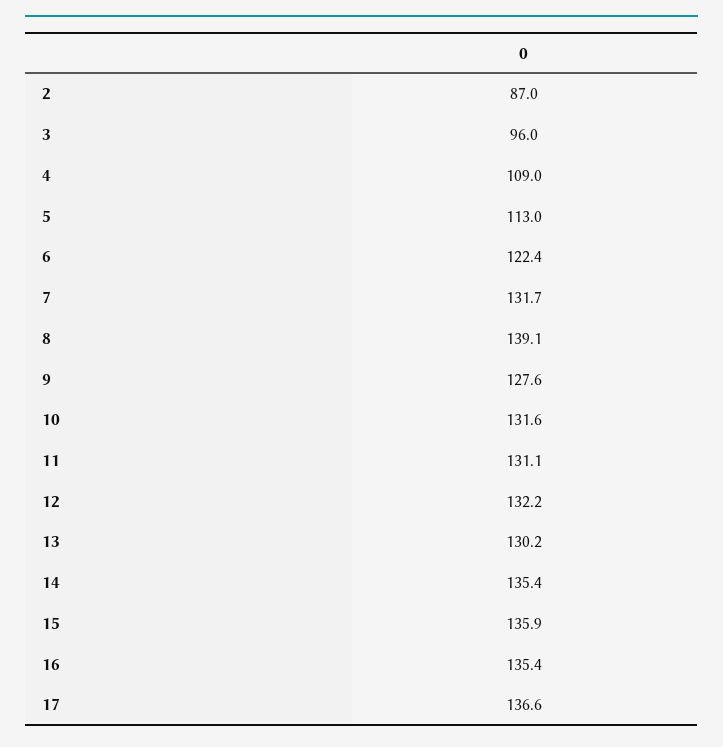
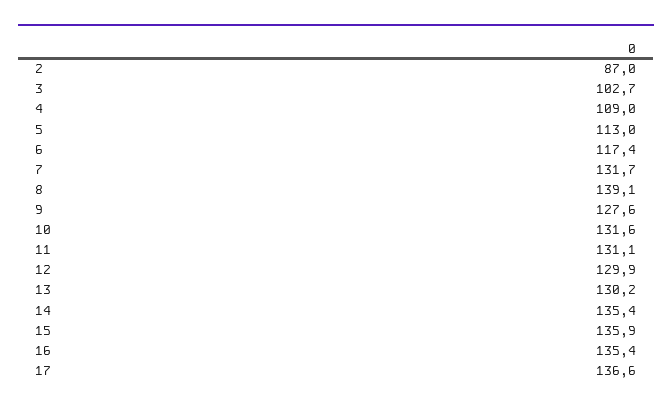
  {
    "2": 87,
-   "3": 96,
+   "3": 102.7,
    "4": 109,
    "5": 113,
-   "6": 122.4,
+   "6": 117.4,
    "7": 131.7,
    "8": 139.1,
    "9": 127.6,
    "10": 131.6,
    "11": 131.1,
-   "12": 132.2,
+   "12": 129.9,
    "13": 130.2,
    "14": 135.4,
    "15": 135.9,
    "16": 135.4,
    "17": 136.6
  }

